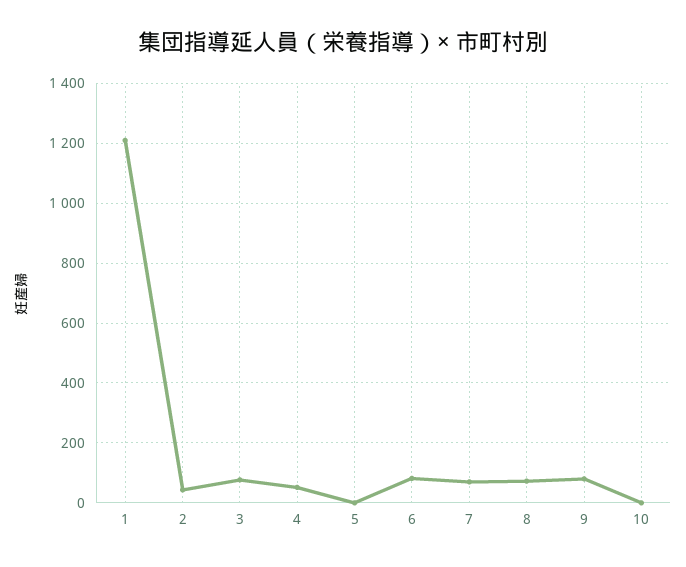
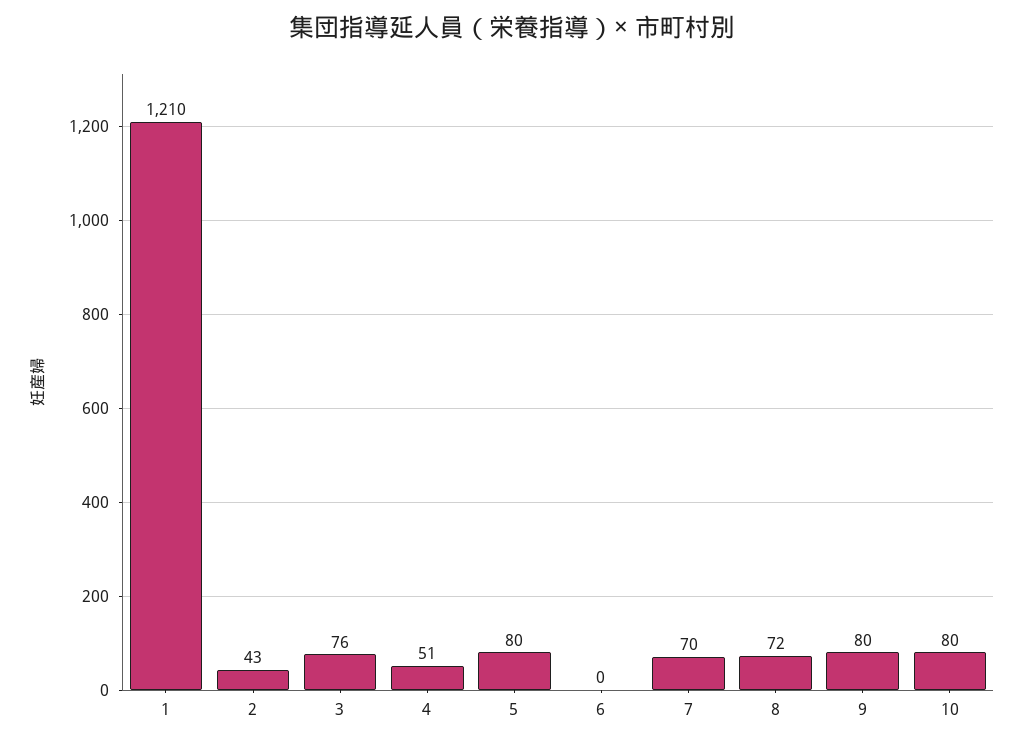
  {
    "1": 1210,
    "2": 43,
    "3": 76,
    "4": 51,
-   "5": 0,
+   "5": 80,
-   "6": 75,
+   "6": 0,
    "7": 70,
    "8": 72,
    "9": 80,
-   "10": 0
+   "10": 80
  }

